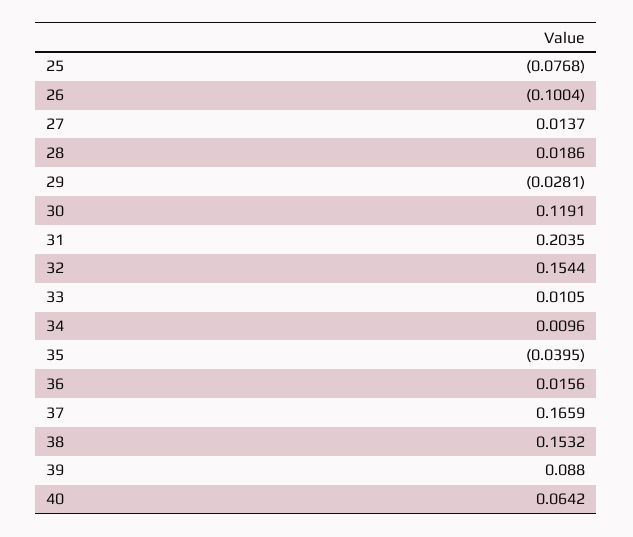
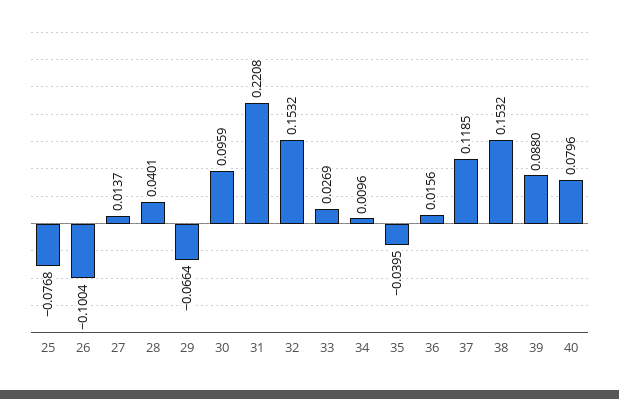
  {
    "25": -0.0768,
    "26": -0.1004,
    "27": 0.0137,
-   "28": 0.0186,
+   "28": 0.0401,
-   "29": -0.0281,
+   "29": -0.0664,
-   "30": 0.1191,
+   "30": 0.0959,
-   "31": 0.2035,
+   "31": 0.2208,
-   "32": 0.1544,
+   "32": 0.1532,
-   "33": 0.0105,
+   "33": 0.0269,
    "34": 0.0096,
    "35": -0.0395,
    "36": 0.0156,
-   "37": 0.1659,
+   "37": 0.1185,
    "38": 0.1532,
    "39": 0.088,
-   "40": 0.0642
+   "40": 0.0796
  }

